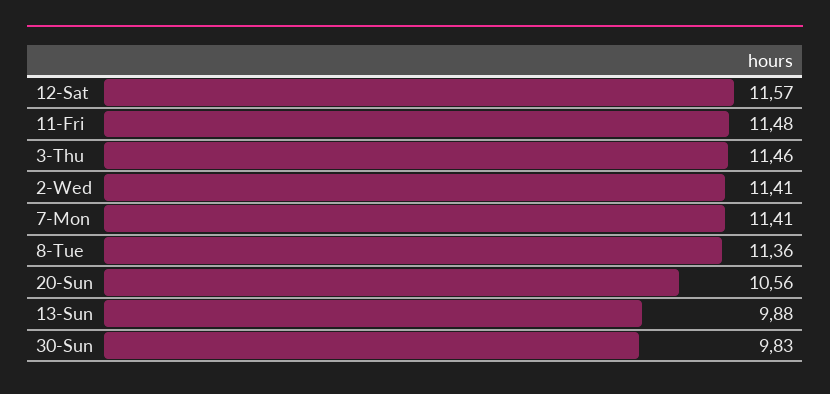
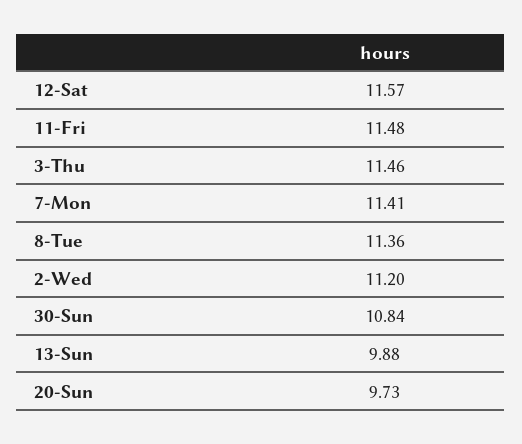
  {
    "12-Sat": 11.57,
    "11-Fri": 11.48,
    "3-Thu": 11.46,
-   "2-Wed": 11.41,
+   "2-Wed": 11.2,
    "7-Mon": 11.41,
    "8-Tue": 11.36,
-   "20-Sun": 10.56,
+   "20-Sun": 9.73,
    "13-Sun": 9.88,
-   "30-Sun": 9.83
+   "30-Sun": 10.84
  }

